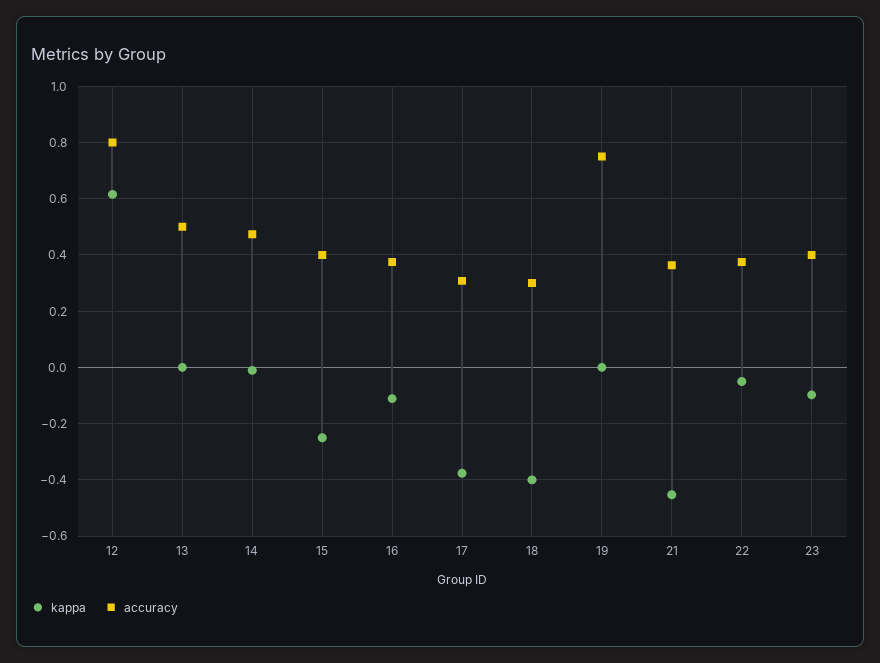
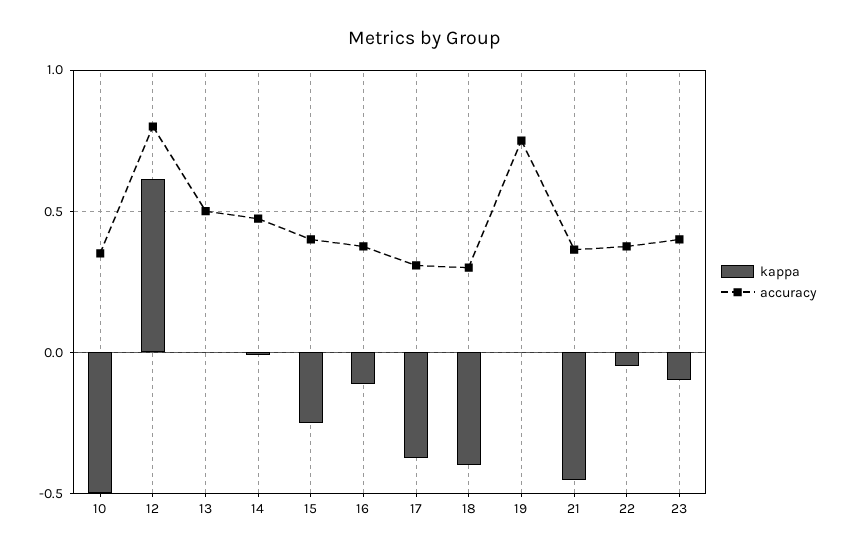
  {
    "kappa": {
      "12": 0.625,
      "13": 0,
      "14": 0,
      "15": -0.25,
      "16": -0.1,
      "17": -0.375,
      "18": -0.4,
      "19": 0,
      "21": -0.45,
      "22": -0.05,
-     "23": -0.1
+     "23": -0.1,
+     "10": -0.5
    },
    "accuracy": {
      "12": 0.8,
      "13": 0.5,
      "14": 0.475,
      "15": 0.4,
      "16": 0.375,
      "17": 0.3,
      "18": 0.3,
      "19": 0.75,
      "21": 0.375,
      "22": 0.375,
-     "23": 0.4
+     "23": 0.4,
+     "10": 0.35
    }
  }

